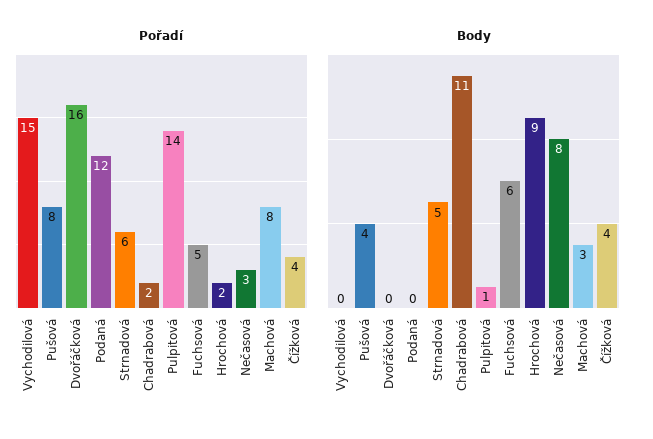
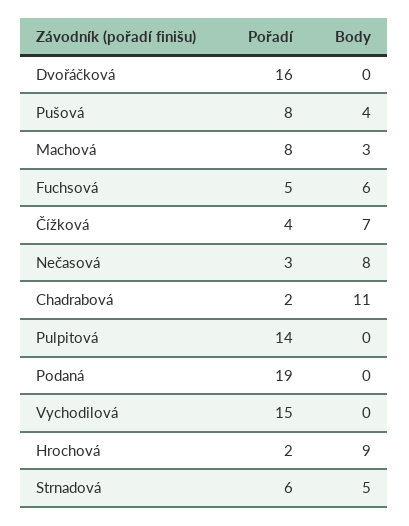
  {
    "Pořadí": {
      "Vychodilová": 15,
      "Pušová": 8,
      "Dvořáčková": 16,
-     "Podaná": 12,
+     "Podaná": 19,
      "Strnadová": 6,
      "Chadrabová": 2,
      "Pulpitová": 14,
      "Fuchsová": 5,
      "Hrochová": 2,
      "Nečasová": 3,
      "Machová": 8,
      "Čížková": 4
    },
    "Body": {
      "Vychodilová": 0,
      "Pušová": 4,
      "Dvořáčková": 0,
      "Podaná": 0,
      "Strnadová": 5,
      "Chadrabová": 11,
-     "Pulpitová": 1,
+     "Pulpitová": 0,
      "Fuchsová": 6,
      "Hrochová": 9,
      "Nečasová": 8,
      "Machová": 3,
-     "Čížková": 4
+     "Čížková": 7
    }
  }

